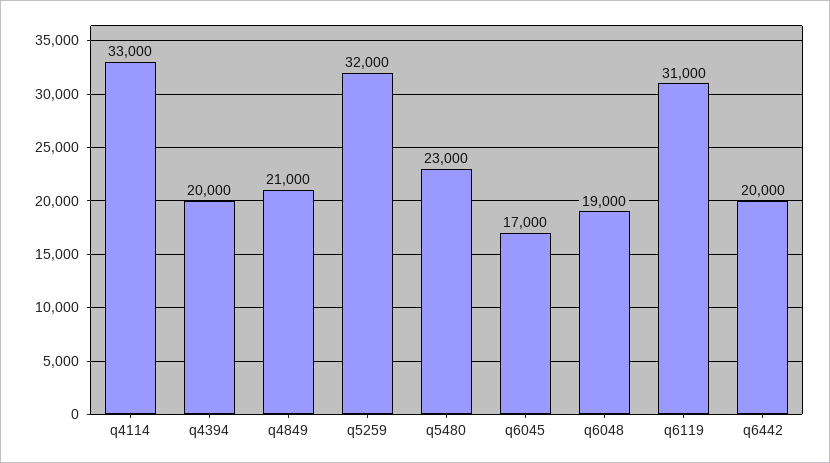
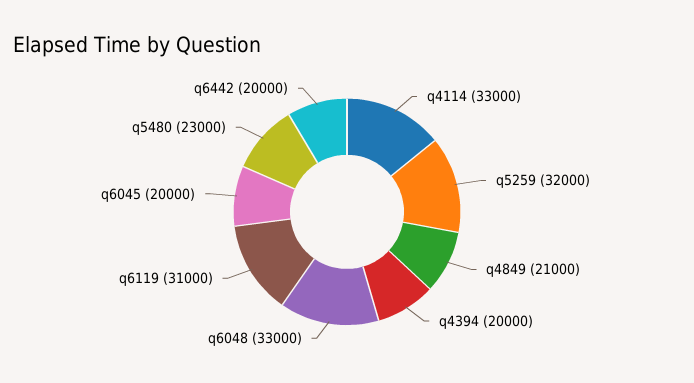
  {
    "q4114": 33000,
    "q4394": 20000,
    "q4849": 21000,
    "q5259": 32000,
    "q5480": 23000,
-   "q6045": 17000,
+   "q6045": 20000,
-   "q6048": 19000,
+   "q6048": 33000,
    "q6119": 31000,
    "q6442": 20000
  }

